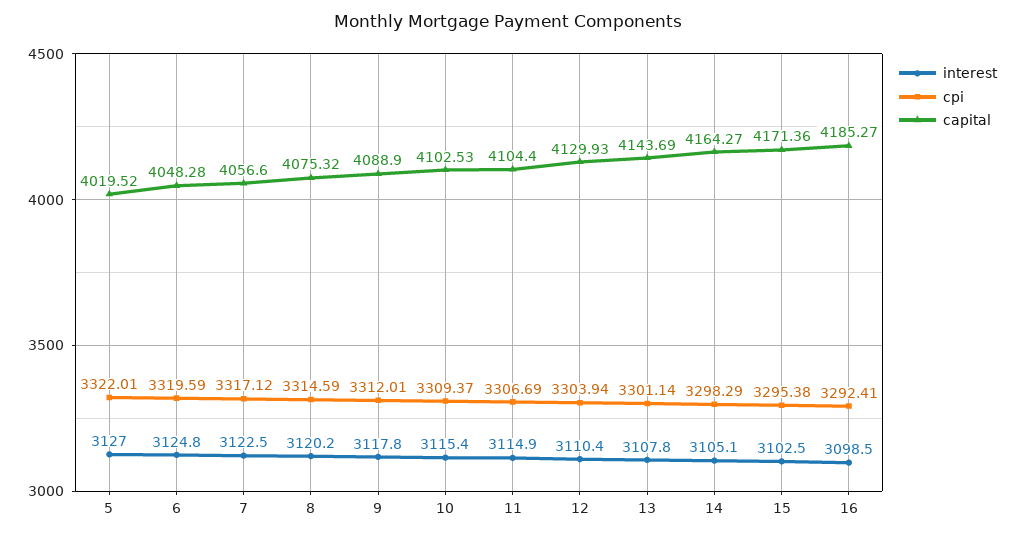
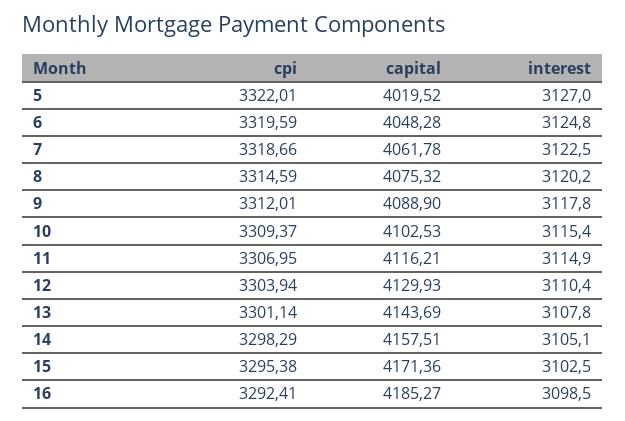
  {
    "interest": {
      "5": 3127,
      "6": 3124.8,
      "7": 3122.5,
      "8": 3120.2,
      "9": 3117.8,
      "10": 3115.4,
      "11": 3114.9,
      "12": 3110.4,
      "13": 3107.8,
      "14": 3105.1,
      "15": 3102.5,
      "16": 3098.5
    },
    "cpi": {
      "5": 3322.01,
      "6": 3319.59,
-     "7": 3317.12,
+     "7": 3318.66,
      "8": 3314.59,
      "9": 3312.01,
      "10": 3309.37,
-     "11": 3306.69,
+     "11": 3306.95,
      "12": 3303.94,
      "13": 3301.14,
      "14": 3298.29,
      "15": 3295.38,
      "16": 3292.41
    },
    "capital": {
      "5": 4019.52,
      "6": 4048.28,
-     "7": 4056.6,
+     "7": 4061.78,
      "8": 4075.32,
      "9": 4088.9,
      "10": 4102.53,
-     "11": 4104.4,
+     "11": 4116.21,
      "12": 4129.93,
      "13": 4143.69,
-     "14": 4164.27,
+     "14": 4157.51,
      "15": 4171.36,
      "16": 4185.27
    }
  }

